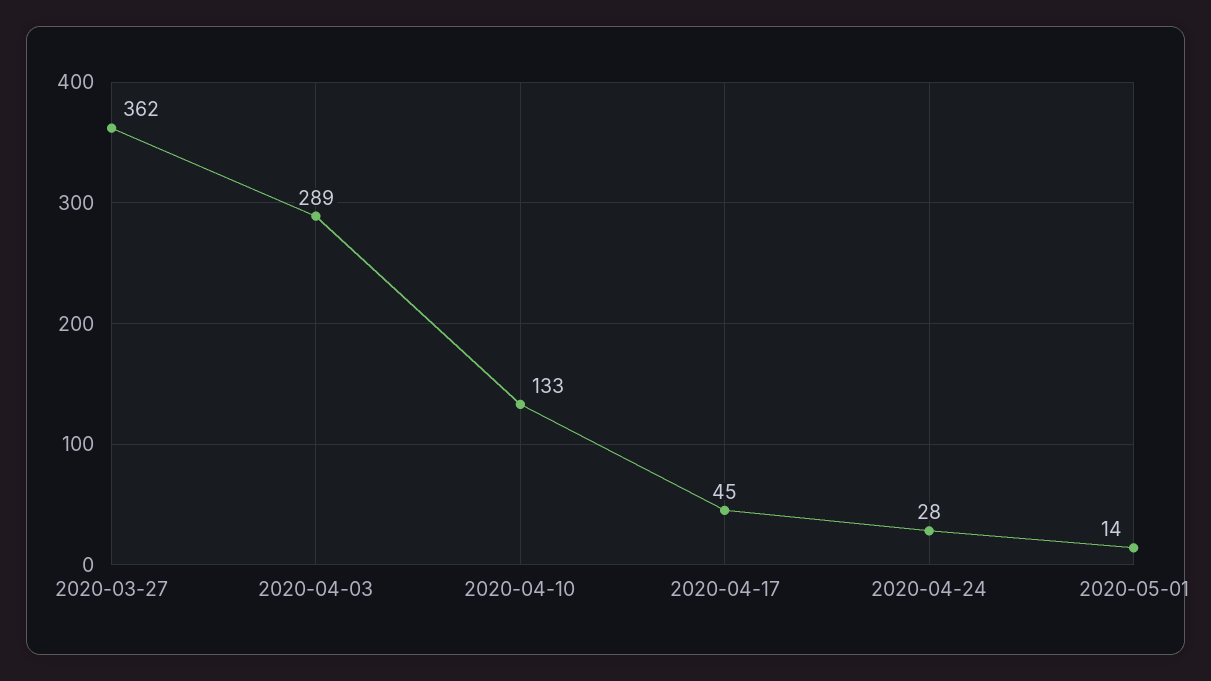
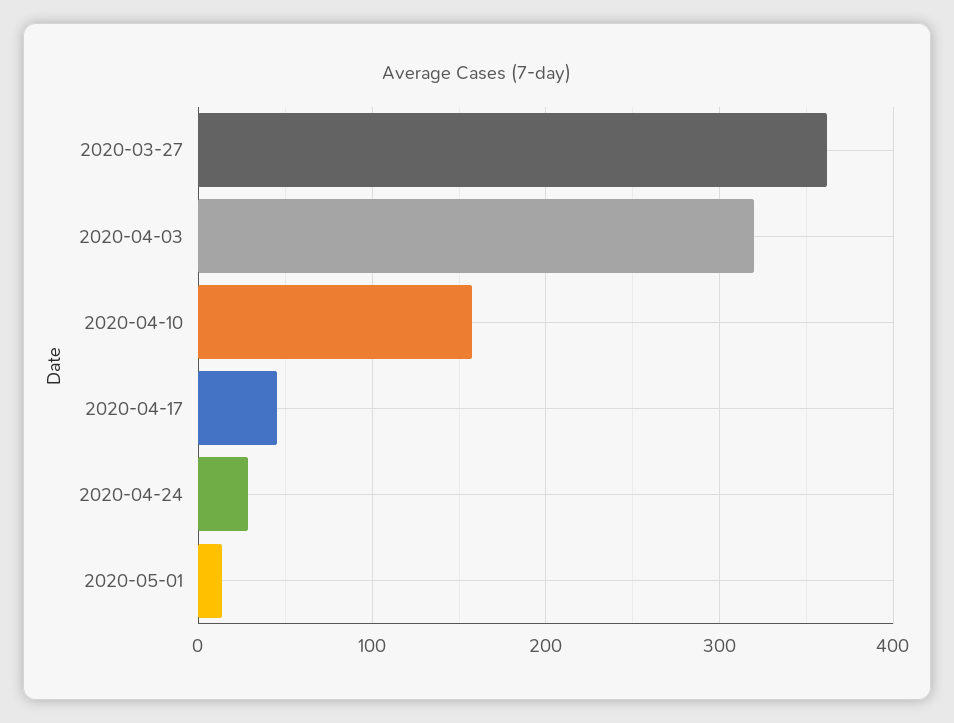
  {
    "2020-03-27": 362,
-   "2020-04-03": 289,
+   "2020-04-03": 320,
-   "2020-04-10": 133,
+   "2020-04-10": 160,
    "2020-04-17": 45,
    "2020-04-24": 28,
    "2020-05-01": 14
  }

